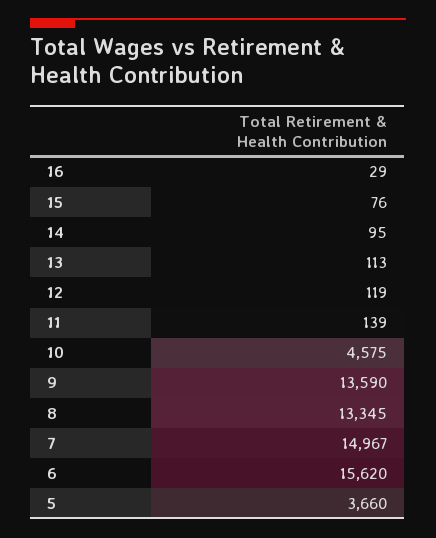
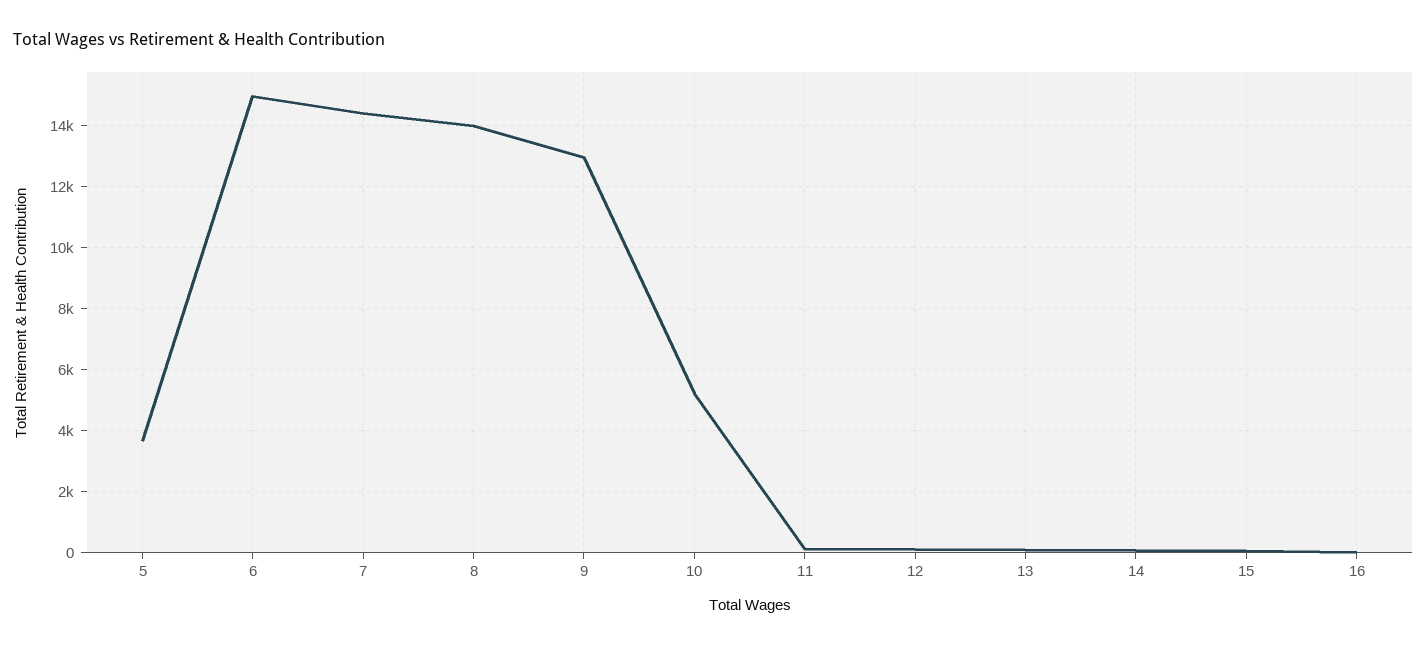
  {
    "16": 29,
    "15": 76,
    "14": 95,
    "13": 113,
    "12": 119,
    "11": 139,
-   "10": 4575,
+   "10": 5200,
-   "9": 13590,
+   "9": 13000,
-   "8": 13345,
+   "8": 14000,
-   "7": 14967,
+   "7": 14400,
-   "6": 15620,
+   "6": 15000,
    "5": 3660
  }

